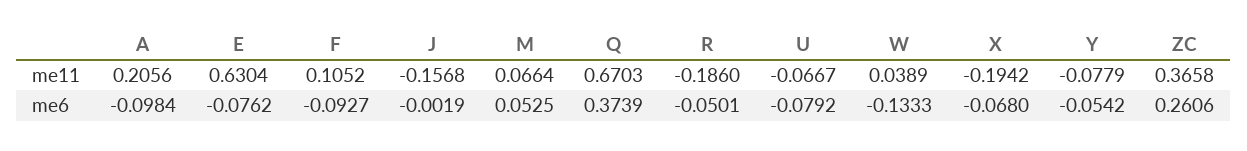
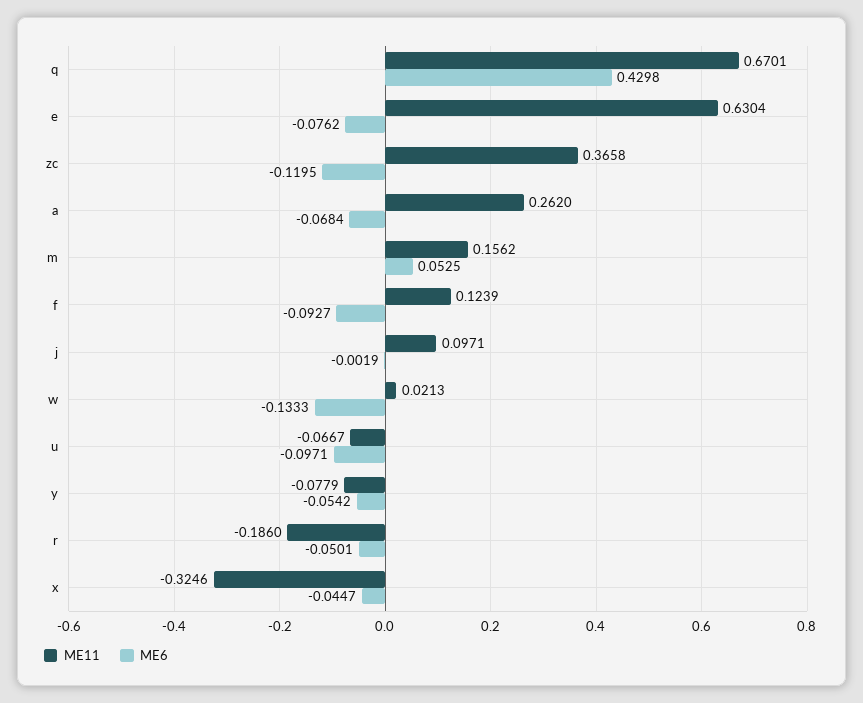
  {
    "me11": {
-     "A": 0.2056,
+     "A": 0.262,
      "E": 0.6304,
-     "F": 0.1052,
+     "F": 0.1239,
-     "J": -0.1568,
+     "J": 0.0971,
-     "M": 0.0664,
+     "M": 0.1562,
-     "Q": 0.6703,
+     "Q": 0.6701,
      "R": -0.186,
      "U": -0.0667,
-     "W": 0.0389,
+     "W": 0.0213,
-     "X": -0.1942,
+     "X": -0.3246,
      "Y": -0.0779,
      "ZC": 0.3658
    },
    "me6": {
-     "A": -0.0984,
+     "A": -0.0684,
      "E": -0.0762,
      "F": -0.0927,
      "J": -0.0019,
      "M": 0.0525,
-     "Q": 0.3739,
+     "Q": 0.4298,
      "R": -0.0501,
-     "U": -0.0792,
+     "U": -0.0971,
      "W": -0.1333,
-     "X": -0.068,
+     "X": -0.0447,
      "Y": -0.0542,
-     "ZC": 0.2606
+     "ZC": -0.1195
    }
  }

